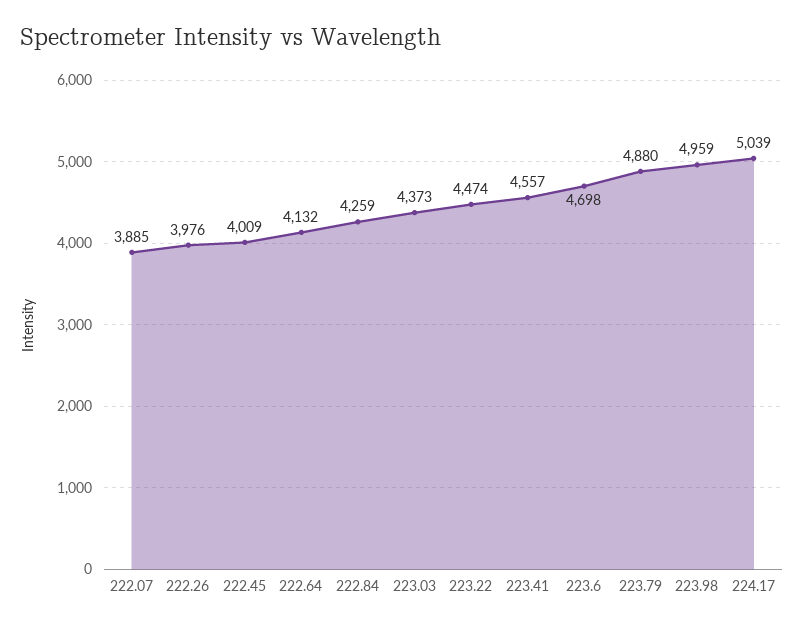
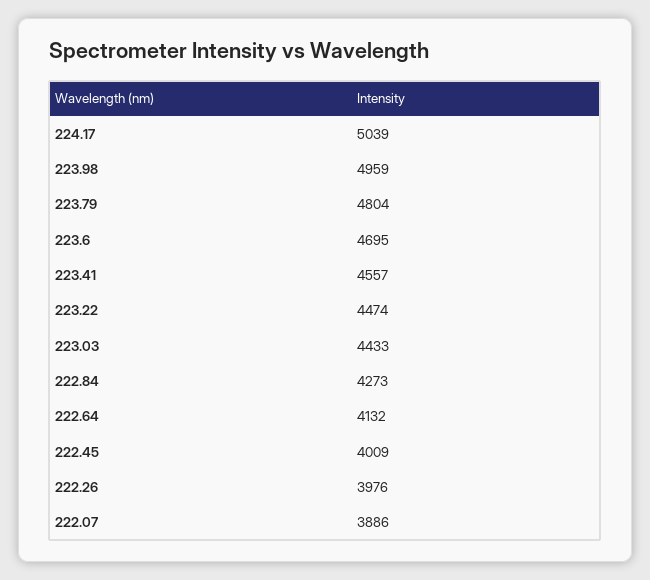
  {
-   "222.07": 3885,
+   "222.07": 3886,
    "222.26": 3976,
    "222.45": 4009,
    "222.64": 4132,
-   "222.84": 4259,
+   "222.84": 4273,
-   "223.03": 4373,
+   "223.03": 4433,
    "223.22": 4474,
    "223.41": 4557,
-   "223.6": 4698,
+   "223.6": 4695,
-   "223.79": 4880,
+   "223.79": 4804,
    "223.98": 4959,
    "224.17": 5039
  }

